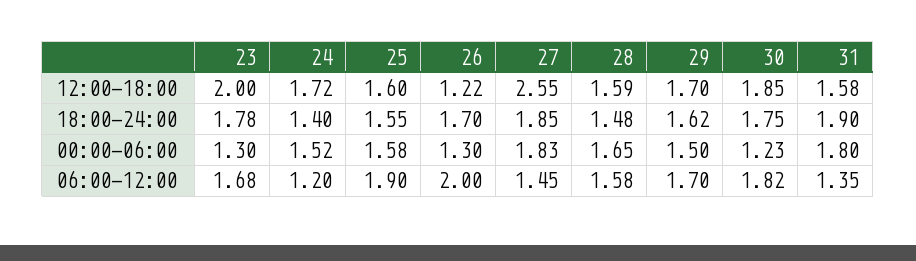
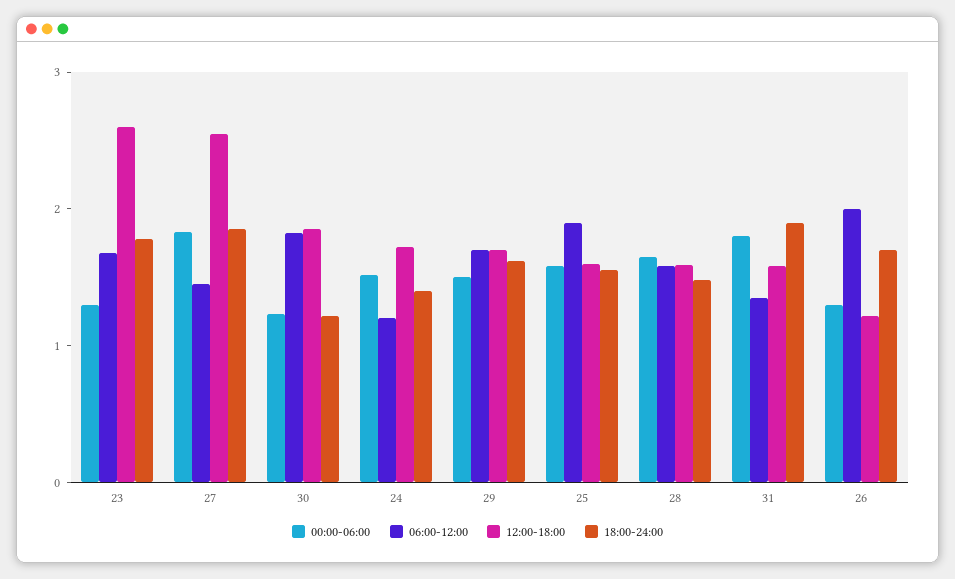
  {
    "12:00-18:00": {
-     "23": 2,
+     "23": 2.6,
      "24": 1.72,
      "25": 1.6,
      "26": 1.22,
      "27": 2.55,
      "28": 1.59,
      "29": 1.7,
      "30": 1.85,
      "31": 1.58
    },
    "18:00-24:00": {
      "23": 1.78,
      "24": 1.4,
      "25": 1.55,
      "26": 1.7,
      "27": 1.85,
      "28": 1.48,
      "29": 1.62,
-     "30": 1.75,
+     "30": 1.2,
      "31": 1.9
    },
    "00:00-06:00": {
      "23": 1.3,
      "24": 1.52,
      "25": 1.58,
      "26": 1.3,
      "27": 1.83,
      "28": 1.65,
      "29": 1.5,
      "30": 1.23,
      "31": 1.8
    },
    "06:00-12:00": {
      "23": 1.68,
      "24": 1.2,
      "25": 1.9,
      "26": 2,
      "27": 1.45,
      "28": 1.58,
      "29": 1.7,
      "30": 1.82,
      "31": 1.35
    }
  }

